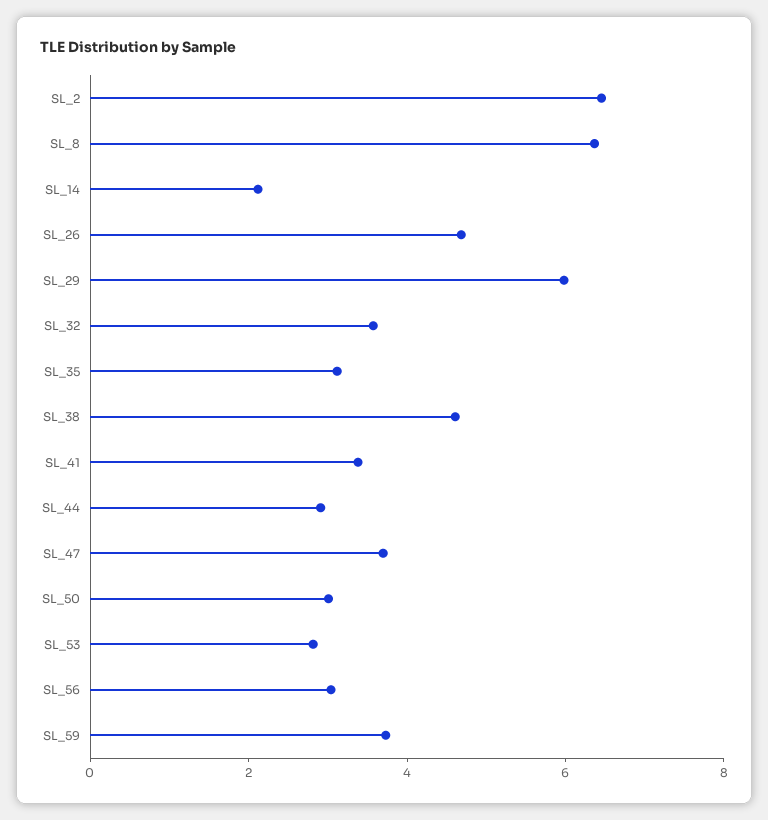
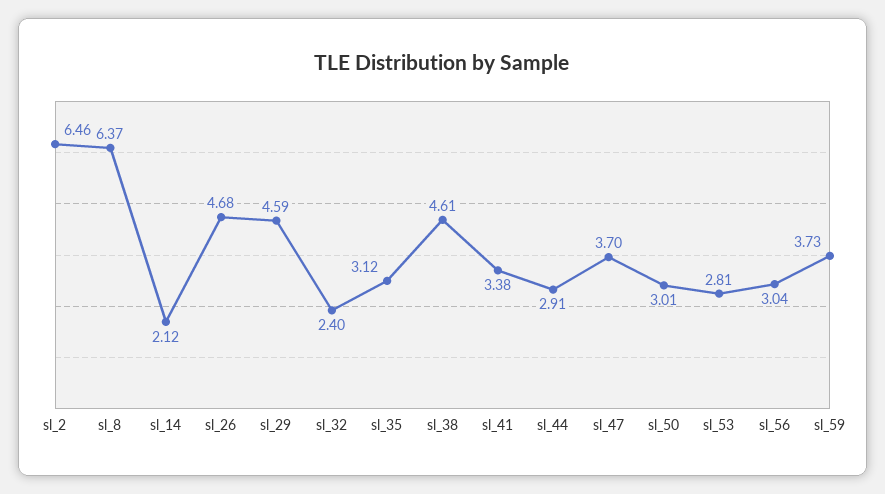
  {
    "SL_2": 6.46,
    "SL_8": 6.37,
    "SL_14": 2.12,
    "SL_26": 4.68,
-   "SL_29": 6,
+   "SL_29": 4.59,
-   "SL_32": 3.5,
+   "SL_32": 2.4,
    "SL_35": 3.12,
    "SL_38": 4.61,
    "SL_41": 3.38,
    "SL_44": 2.91,
    "SL_47": 3.7,
    "SL_50": 3.01,
    "SL_53": 2.81,
    "SL_56": 3.04,
    "SL_59": 3.73
  }

